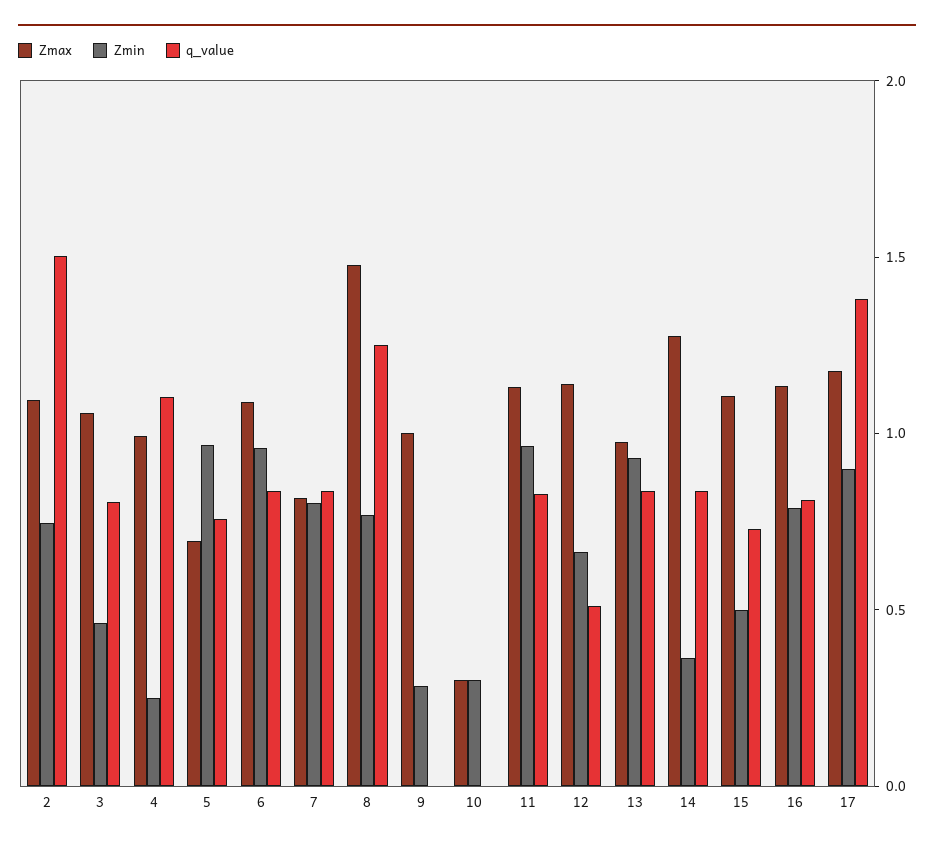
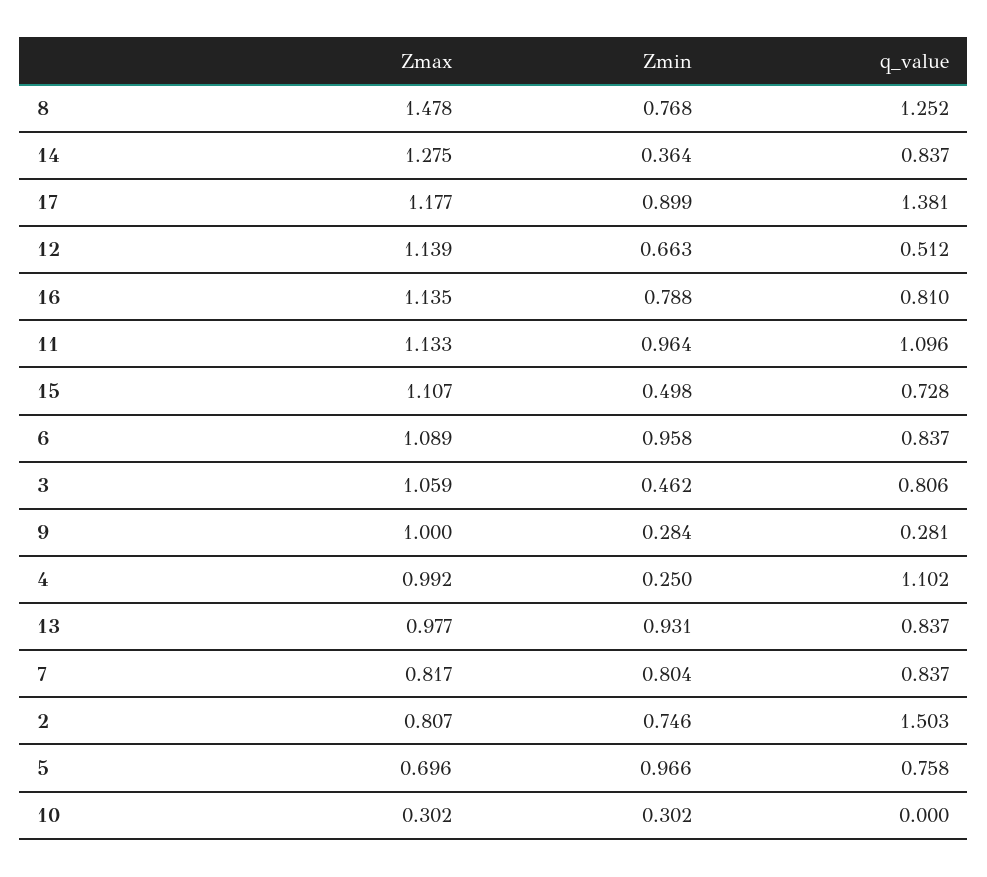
  {
    "Zmax": {
-     "2": 1.1,
+     "2": 0.807,
      "3": 1.059,
      "4": 0.992,
      "5": 0.696,
      "6": 1.089,
      "7": 0.817,
      "8": 1.478,
      "9": 1,
      "10": 0.302,
      "11": 1.133,
      "12": 1.139,
      "13": 0.977,
      "14": 1.275,
      "15": 1.107,
      "16": 1.135,
      "17": 1.177
    },
    "Zmin": {
      "2": 0.746,
      "3": 0.462,
      "4": 0.25,
      "5": 0.966,
      "6": 0.958,
      "7": 0.804,
      "8": 0.768,
      "9": 0.284,
      "10": 0.302,
      "11": 0.964,
      "12": 0.663,
      "13": 0.931,
      "14": 0.364,
      "15": 0.498,
      "16": 0.788,
      "17": 0.899
    },
    "q_value": {
      "2": 1.503,
      "3": 0.806,
      "4": 1.102,
      "5": 0.758,
      "6": 0.837,
      "7": 0.837,
      "8": 1.252,
-     "9": 0,
+     "9": 0.281,
      "10": 0,
-     "11": 0.8,
+     "11": 1.096,
      "12": 0.512,
      "13": 0.837,
      "14": 0.837,
      "15": 0.728,
      "16": 0.81,
      "17": 1.381
    }
  }

